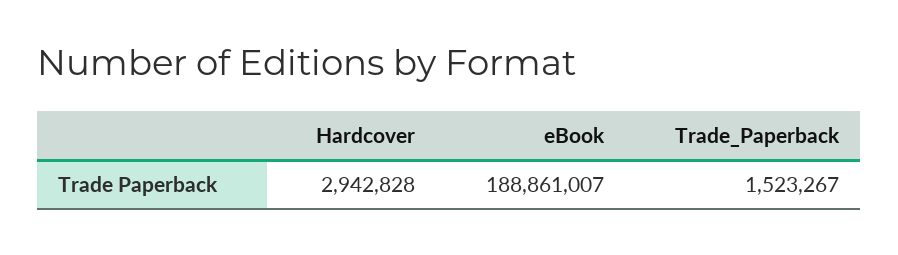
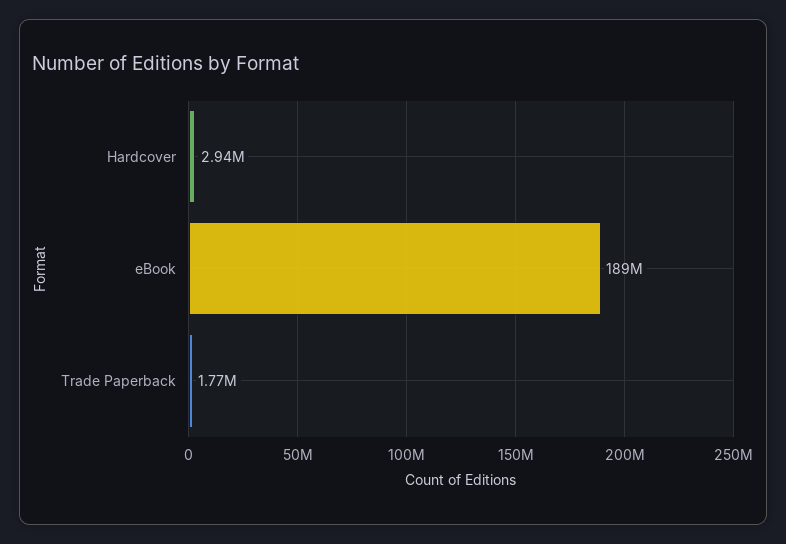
  {
    "Hardcover": 2942828,
    "eBook": 188861007,
-   "Trade_Paperback": 1523267
+   "Trade_Paperback": 1770000
  }

